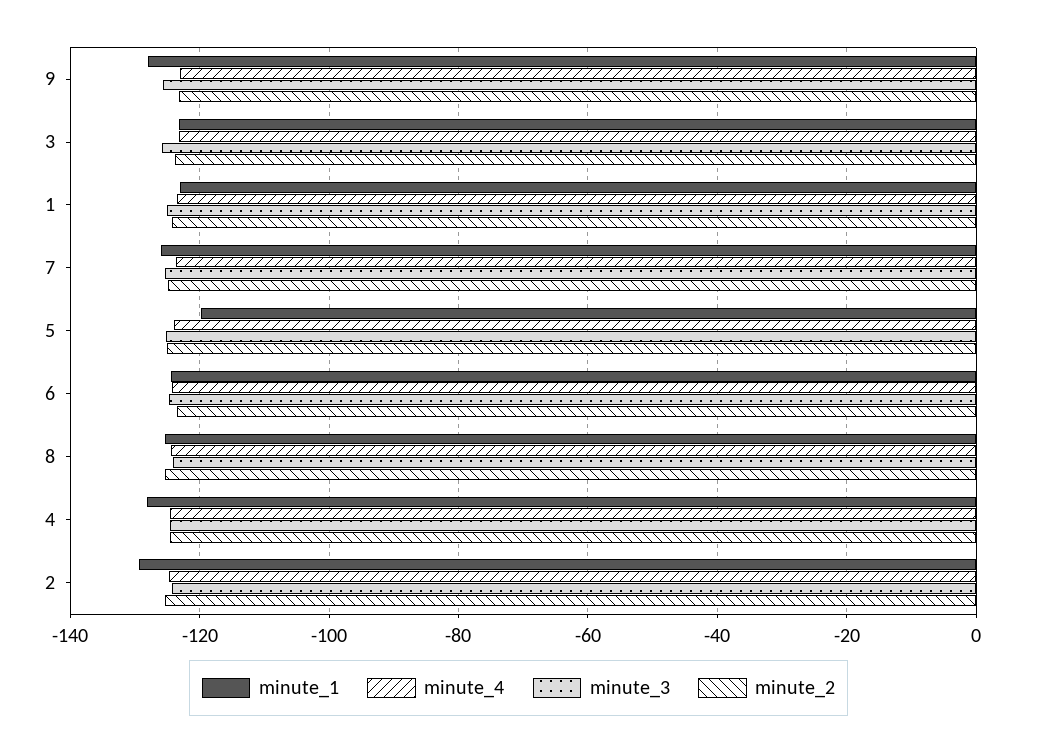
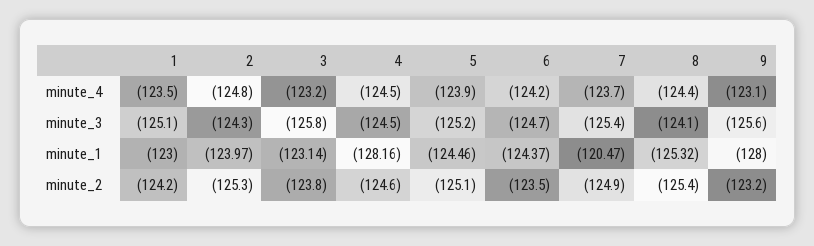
  {
    "minute_1": {
      "9": -128,
      "3": -123.14,
      "1": -123,
-     "7": -126,
+     "7": -120.47,
-     "5": -120,
+     "5": -124.46,
      "6": -124.37,
      "8": -125.32,
      "4": -128.16,
-     "2": -130
+     "2": -123.97
    },
    "minute_4": {
      "9": -123.1,
      "3": -123.2,
      "1": -123.5,
      "7": -123.7,
      "5": -123.9,
      "6": -124.2,
      "8": -124.4,
      "4": -124.5,
      "2": -124.8
    },
    "minute_3": {
      "9": -125.6,
      "3": -125.8,
      "1": -125.1,
      "7": -125.4,
      "5": -125.2,
      "6": -124.7,
      "8": -124.1,
      "4": -124.5,
      "2": -124.3
    },
    "minute_2": {
      "9": -123.2,
      "3": -123.8,
      "1": -124.2,
      "7": -124.9,
      "5": -125.1,
      "6": -123.5,
      "8": -125.4,
      "4": -124.6,
      "2": -125.3
    }
  }

